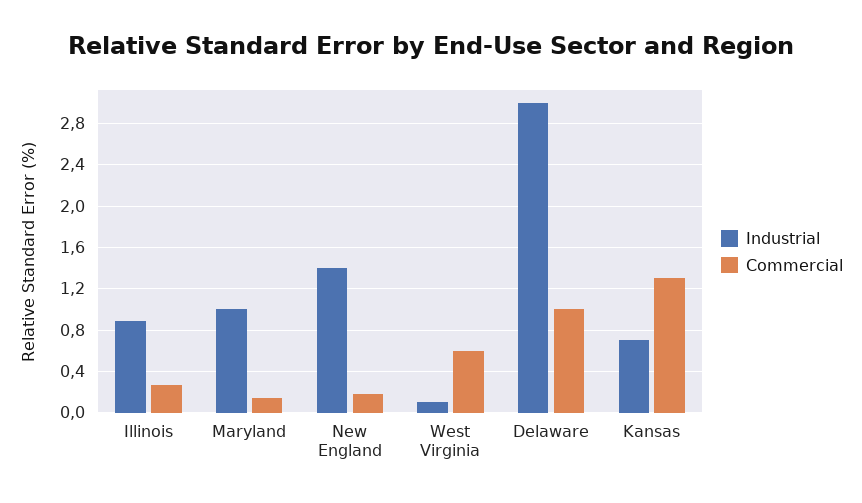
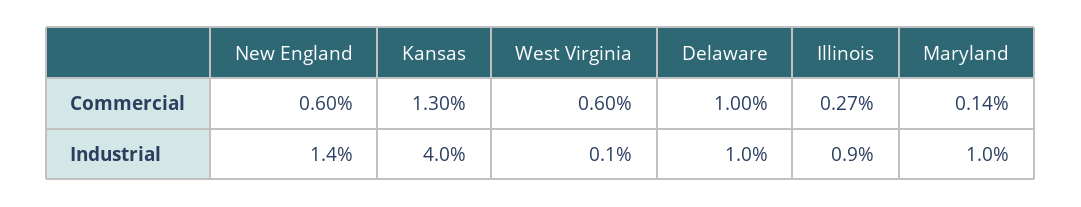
  {
    "Industrial": {
      "Illinois": 0.9,
      "Maryland": 1,
      "New England": 1.4,
      "West Virginia": 0.1,
-     "Delaware": 3,
+     "Delaware": 1,
-     "Kansas": 0.7
+     "Kansas": 4
    },
    "Commercial": {
      "Illinois": 0.27,
      "Maryland": 0.14,
-     "New England": 0.2,
+     "New England": 0.6,
      "West Virginia": 0.6,
      "Delaware": 1,
      "Kansas": 1.3
    }
  }

